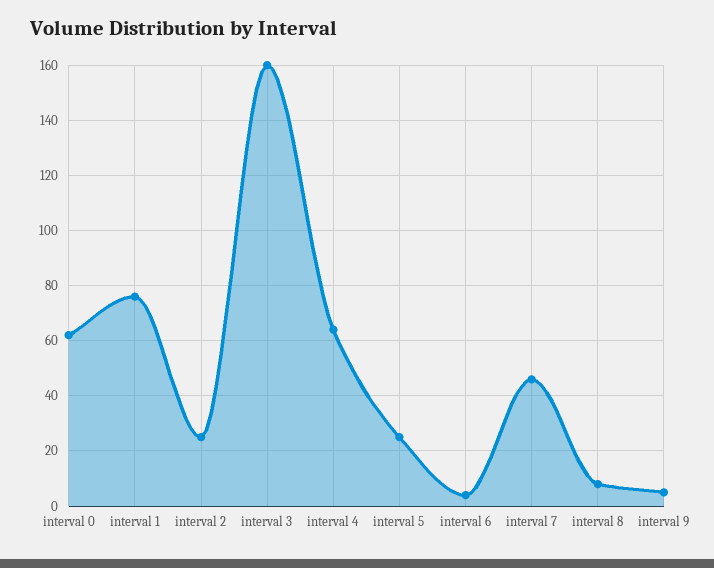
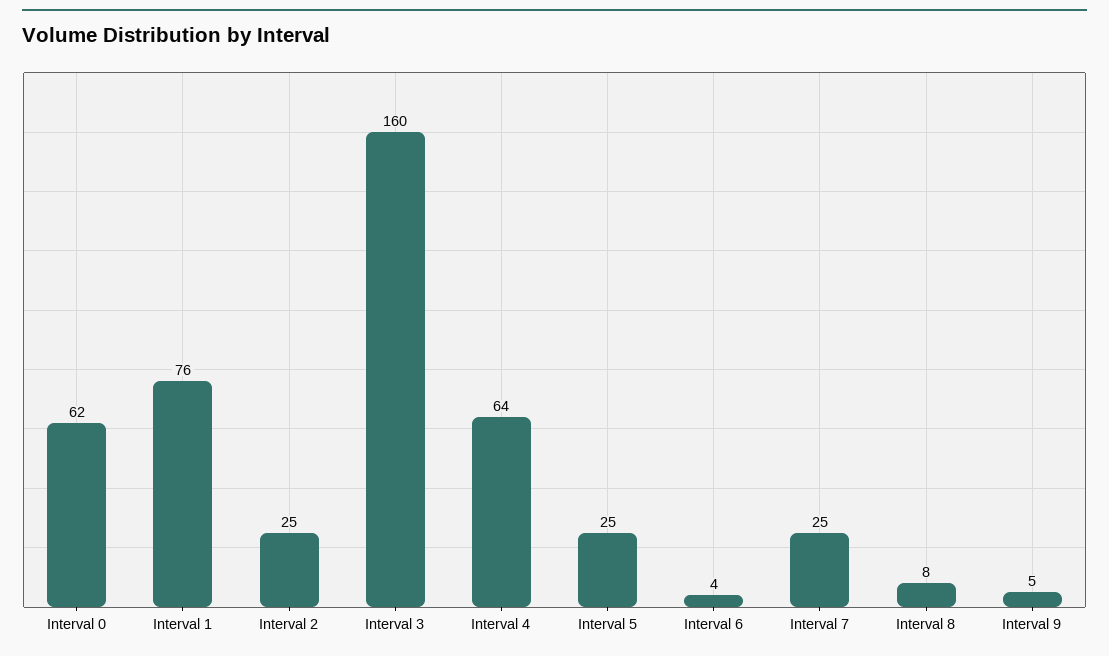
  {
    "interval 0": 62,
    "interval 1": 76,
    "interval 2": 25,
    "interval 3": 160,
    "interval 4": 64,
    "interval 5": 25,
    "interval 6": 4,
-   "interval 7": 45,
+   "interval 7": 25,
    "interval 8": 8,
    "interval 9": 5
  }

